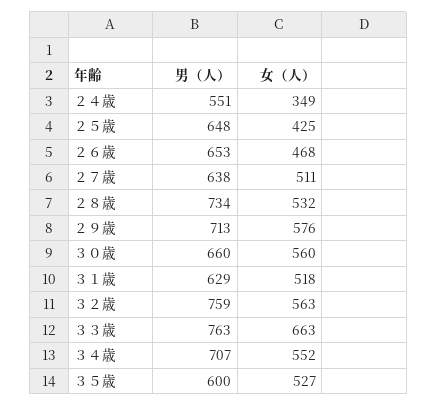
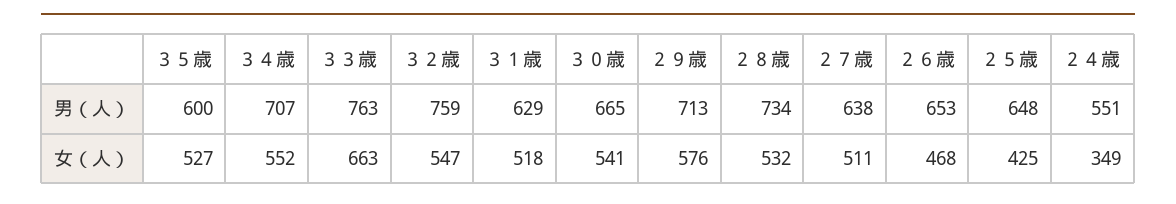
  {
    "男（人）": {
      "２４歳": 551,
      "２５歳": 648,
      "２６歳": 653,
      "２７歳": 638,
      "２８歳": 734,
      "２９歳": 713,
-     "３０歳": 660,
+     "３０歳": 665,
      "３１歳": 629,
      "３２歳": 759,
      "３３歳": 763,
      "３４歳": 707,
      "３５歳": 600
    },
    "女（人）": {
      "２４歳": 349,
      "２５歳": 425,
      "２６歳": 468,
      "２７歳": 511,
      "２８歳": 532,
      "２９歳": 576,
-     "３０歳": 560,
+     "３０歳": 541,
      "３１歳": 518,
-     "３２歳": 563,
+     "３２歳": 547,
      "３３歳": 663,
      "３４歳": 552,
      "３５歳": 527
    }
  }

